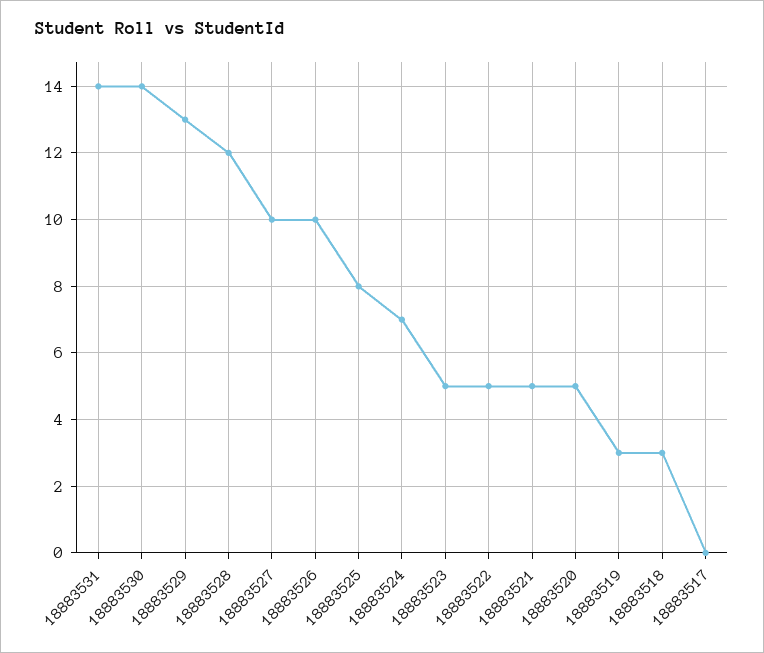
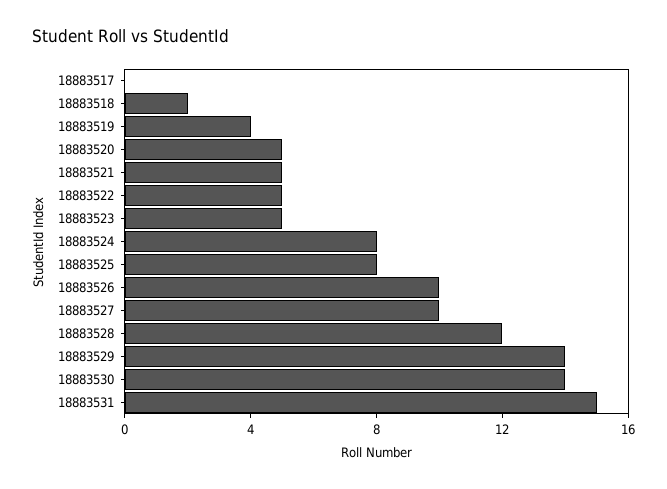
  {
-   "18883531": 14,
+   "18883531": 15,
    "18883530": 14,
-   "18883529": 13,
+   "18883529": 14,
    "18883528": 12,
    "18883527": 10,
    "18883526": 10,
    "18883525": 8,
-   "18883524": 7,
+   "18883524": 8,
    "18883523": 5,
    "18883522": 5,
    "18883521": 5,
    "18883520": 5,
-   "18883519": 3,
+   "18883519": 4,
-   "18883518": 3,
+   "18883518": 2,
    "18883517": 0
  }

